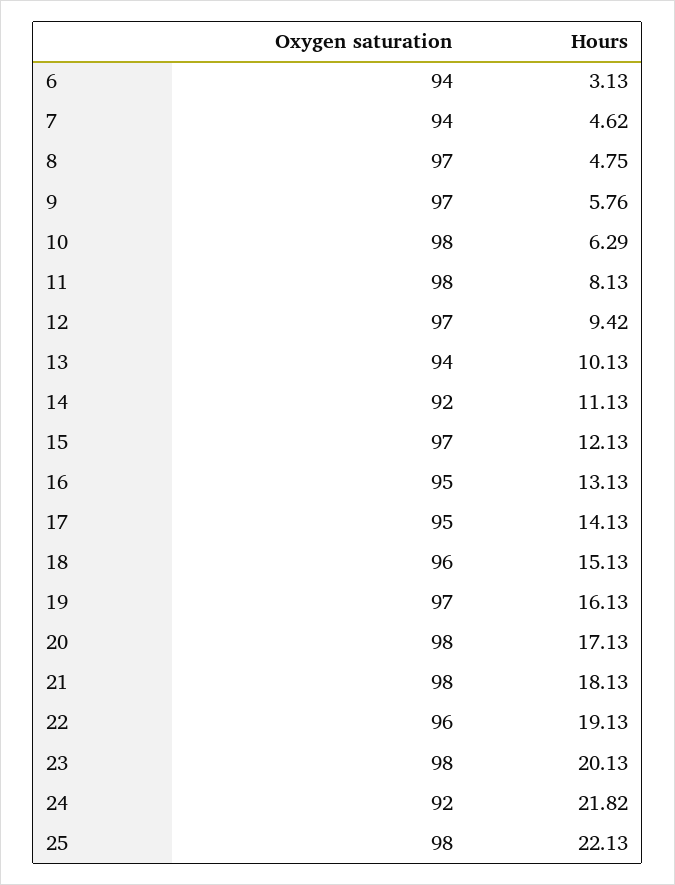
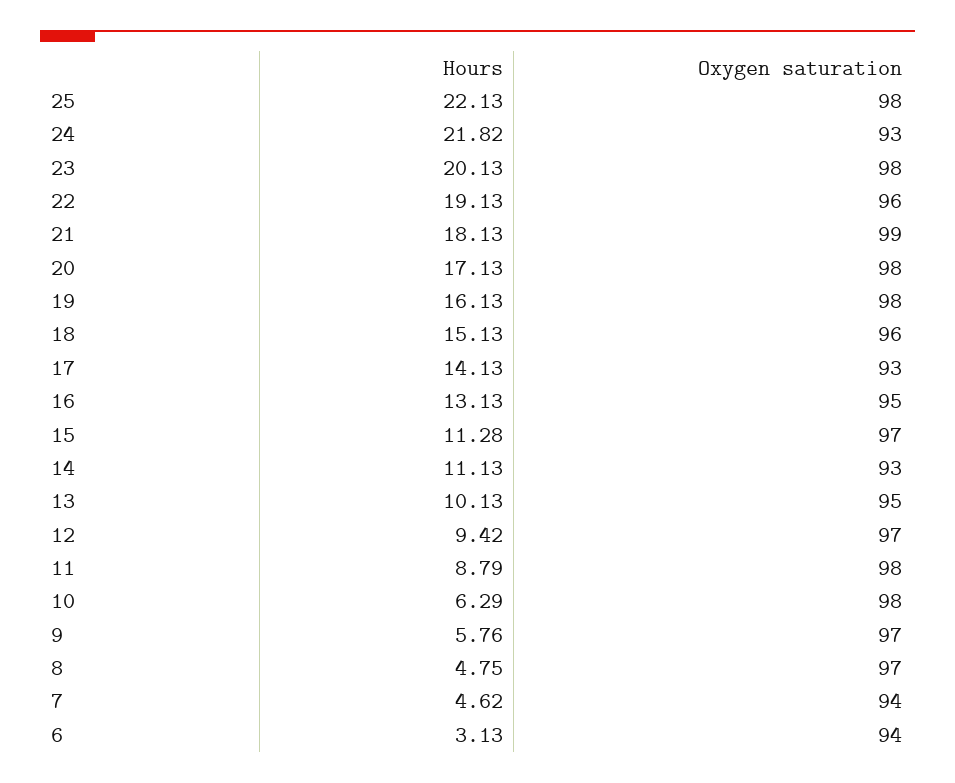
  {
    "Oxygen saturation": {
      "6": 94,
      "7": 94,
      "8": 97,
      "9": 97,
      "10": 98,
      "11": 98,
      "12": 97,
-     "13": 94,
+     "13": 95,
-     "14": 92,
+     "14": 93,
      "15": 97,
      "16": 95,
-     "17": 95,
+     "17": 93,
      "18": 96,
-     "19": 97,
+     "19": 98,
      "20": 98,
-     "21": 98,
+     "21": 99,
      "22": 96,
      "23": 98,
-     "24": 92,
+     "24": 93,
      "25": 98
    },
    "Hours": {
      "6": 3.13,
      "7": 4.62,
      "8": 4.75,
      "9": 5.76,
      "10": 6.29,
-     "11": 8.13,
+     "11": 8.79,
      "12": 9.42,
      "13": 10.13,
      "14": 11.13,
-     "15": 12.13,
+     "15": 11.28,
      "16": 13.13,
      "17": 14.13,
      "18": 15.13,
      "19": 16.13,
      "20": 17.13,
      "21": 18.13,
      "22": 19.13,
      "23": 20.13,
      "24": 21.82,
      "25": 22.13
    }
  }

